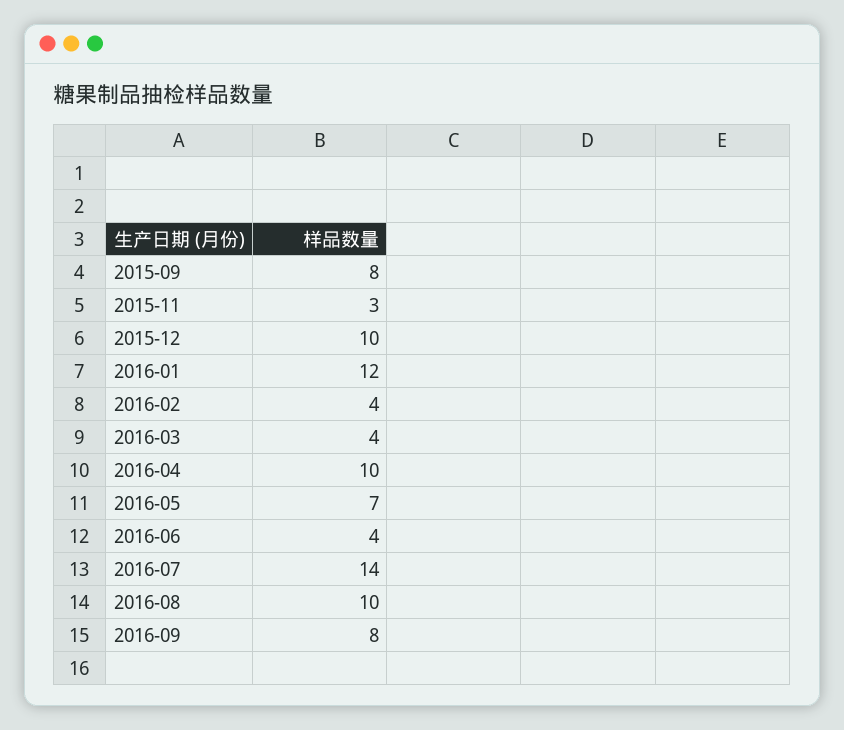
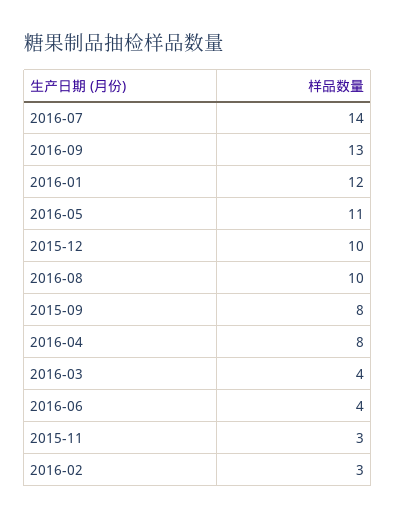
  {
    "2015-09": 8,
    "2015-11": 3,
    "2015-12": 10,
    "2016-01": 12,
-   "2016-02": 4,
+   "2016-02": 3,
    "2016-03": 4,
-   "2016-04": 10,
+   "2016-04": 8,
-   "2016-05": 7,
+   "2016-05": 11,
    "2016-06": 4,
    "2016-07": 14,
    "2016-08": 10,
-   "2016-09": 8
+   "2016-09": 13
  }

